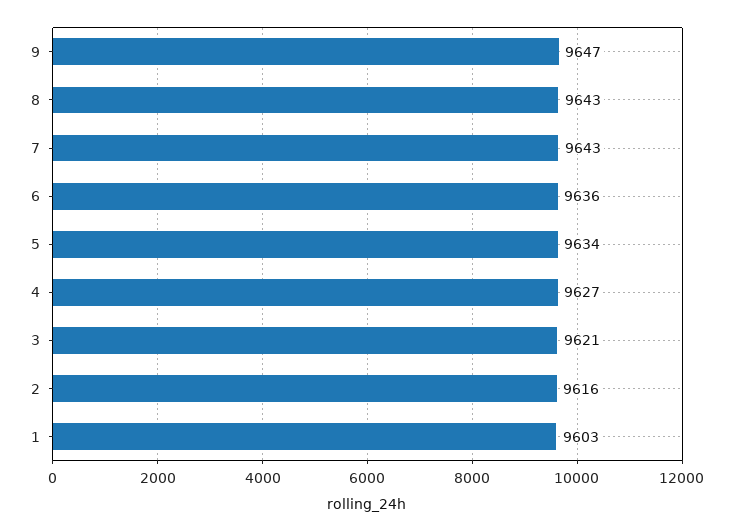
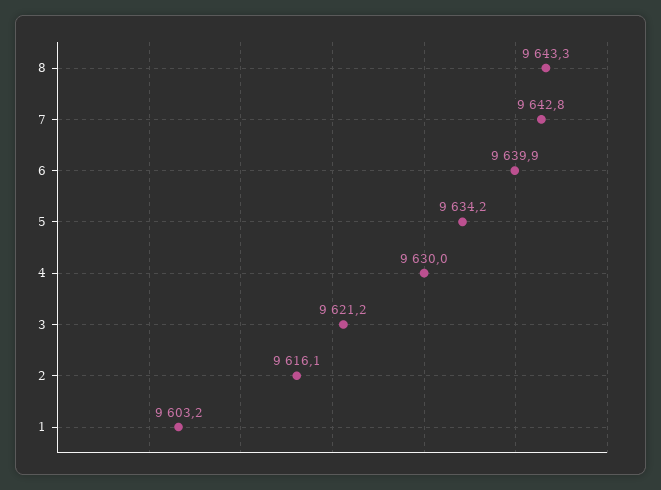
  {
-   "9": 9647,
    "8": 9643.3,
    "7": 9642.8,
-   "6": 9636,
+   "6": 9639.9,
    "5": 9634.2,
-   "4": 9627,
+   "4": 9630,
    "3": 9621.2,
    "2": 9616.1,
    "1": 9603.2
  }

